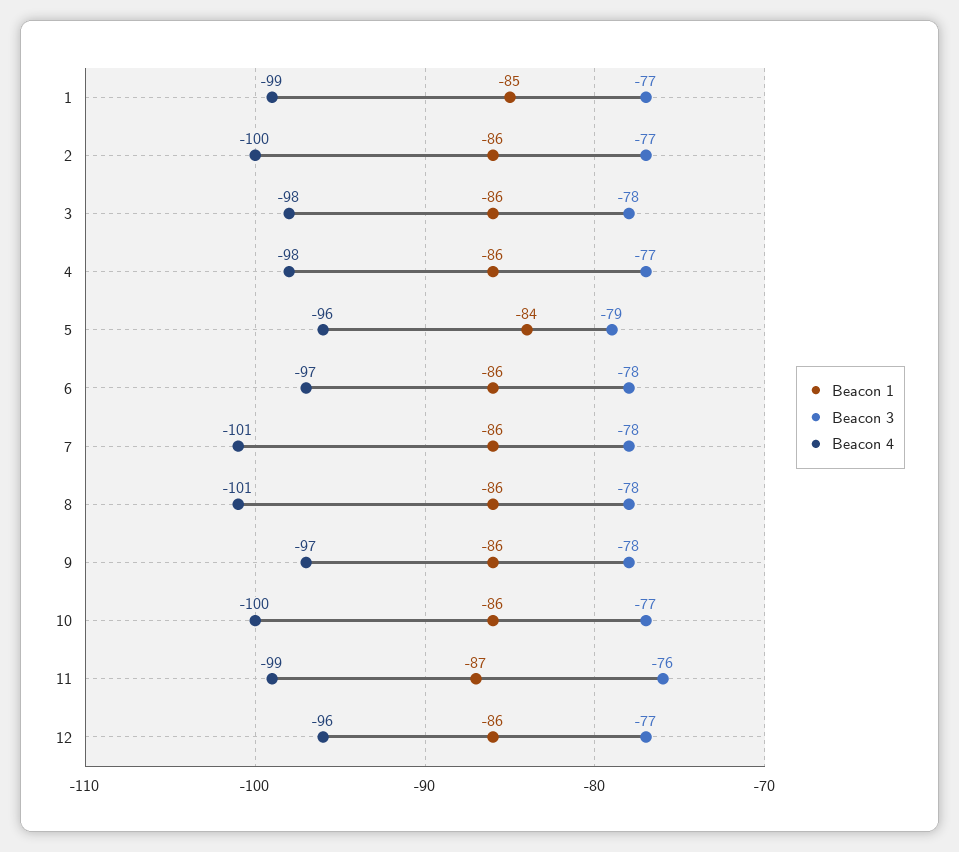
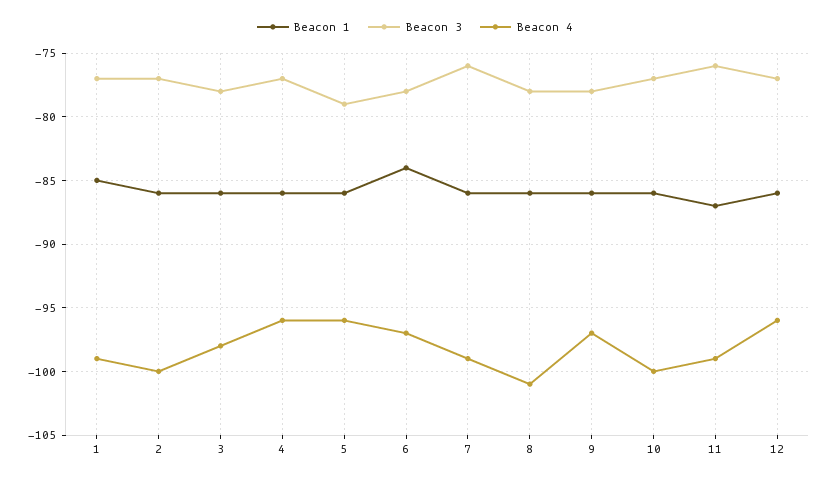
  {
    "Beacon 1": {
      "1": -85,
      "2": -86,
      "3": -86,
      "4": -86,
-     "5": -84,
+     "5": -86,
-     "6": -86,
+     "6": -84,
      "7": -86,
      "8": -86,
      "9": -86,
      "10": -86,
      "11": -87,
      "12": -86
    },
    "Beacon 3": {
      "1": -77,
      "2": -77,
      "3": -78,
      "4": -77,
      "5": -79,
      "6": -78,
-     "7": -78,
+     "7": -76,
      "8": -78,
      "9": -78,
      "10": -77,
      "11": -76,
      "12": -77
    },
    "Beacon 4": {
      "1": -99,
      "2": -100,
      "3": -98,
-     "4": -98,
+     "4": -96,
      "5": -96,
      "6": -97,
-     "7": -101,
+     "7": -99,
      "8": -101,
      "9": -97,
      "10": -100,
      "11": -99,
      "12": -96
    }
  }

